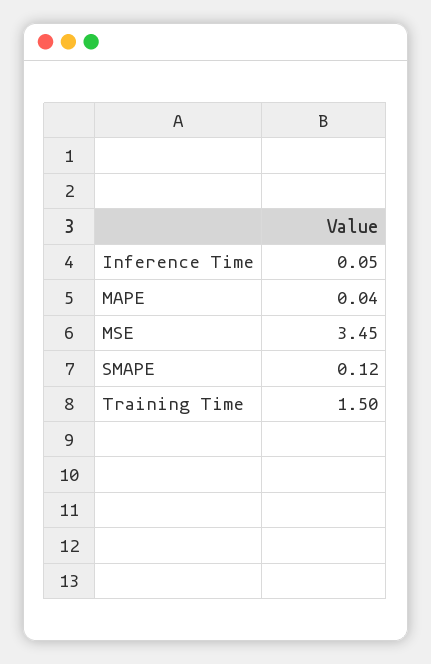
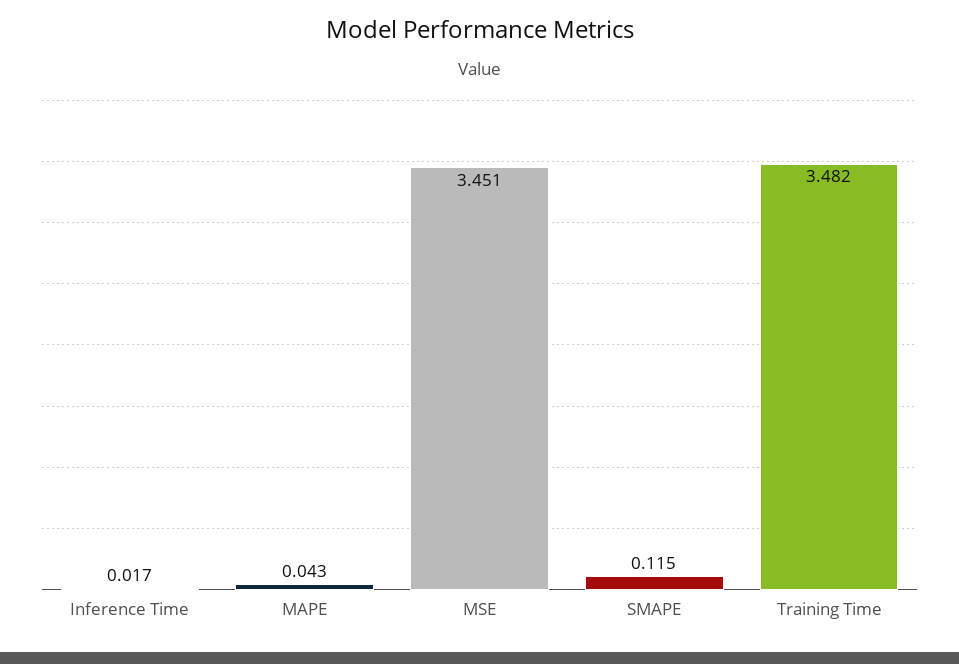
  {
-   "Inference Time": 0.05,
+   "Inference Time": 0.017,
    "MAPE": 0.043,
    "MSE": 3.451,
    "SMAPE": 0.115,
-   "Training Time": 1.5
+   "Training Time": 3.482
  }

